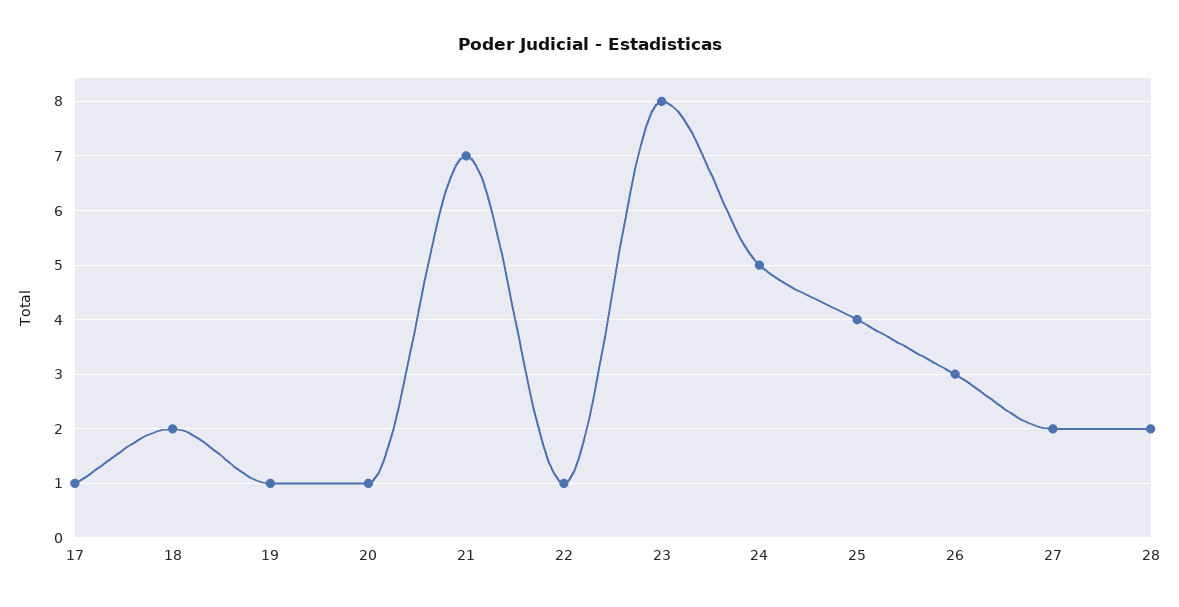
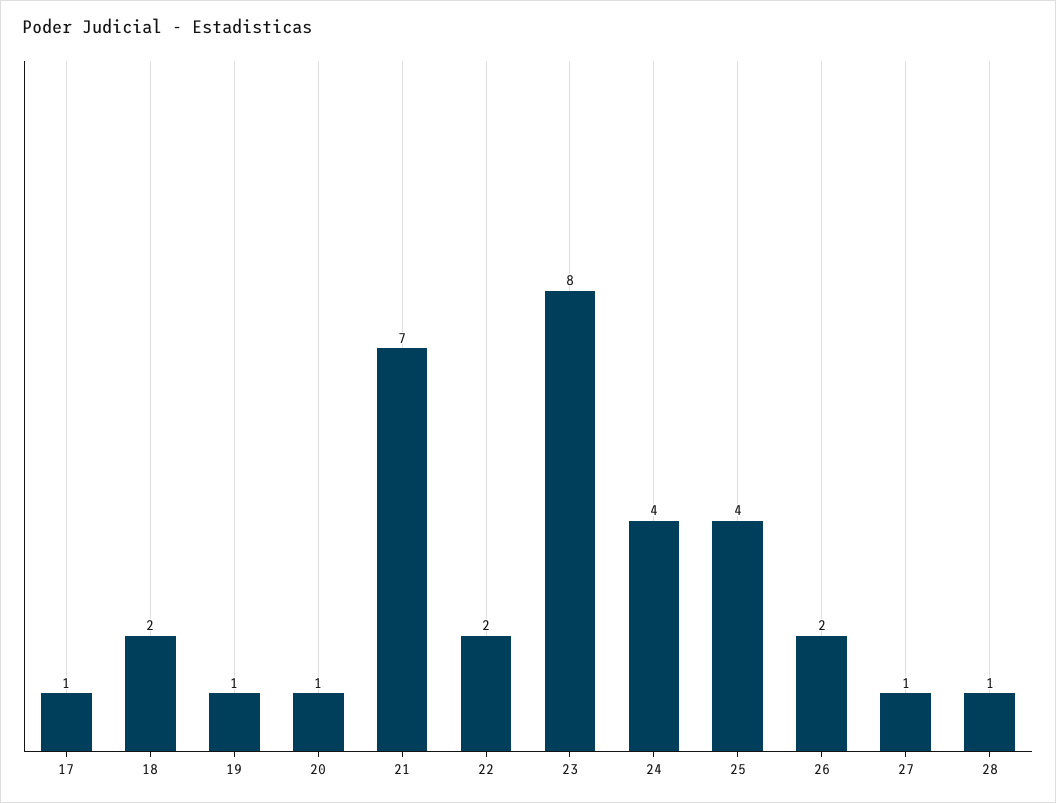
  {
    "17": 1,
    "18": 2,
    "19": 1,
    "20": 1,
    "21": 7,
-   "22": 1,
+   "22": 2,
    "23": 8,
-   "24": 5,
+   "24": 4,
    "25": 4,
-   "26": 3,
+   "26": 2,
-   "27": 2,
+   "27": 1,
-   "28": 2
+   "28": 1
  }

